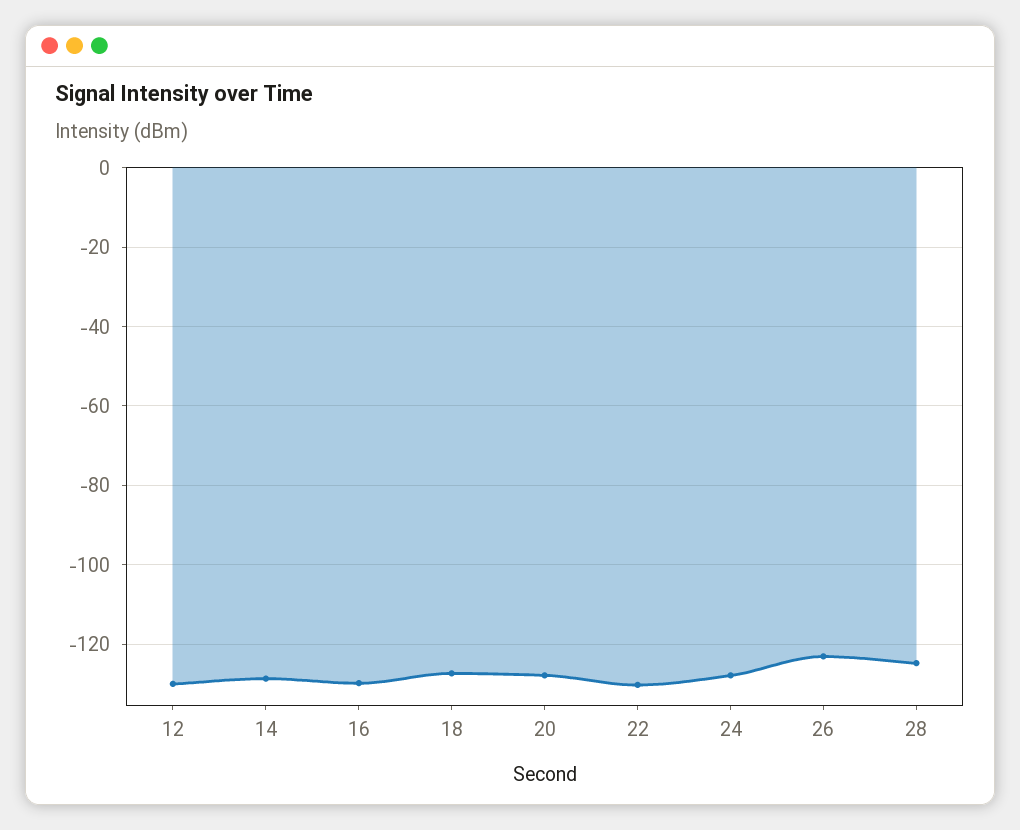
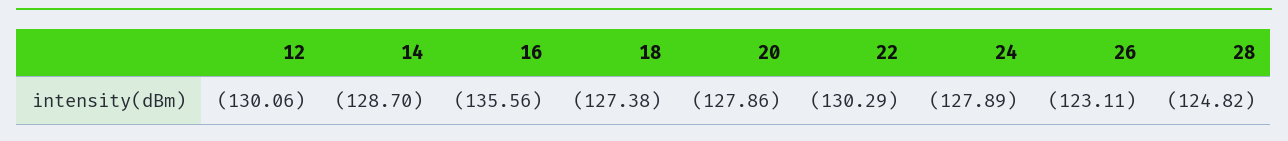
  {
    "12": -130.06,
    "14": -128.7,
-   "16": -130,
+   "16": -135.56,
    "18": -127.38,
    "20": -127.86,
    "22": -130.29,
    "24": -127.89,
    "26": -123.11,
    "28": -124.82
  }

